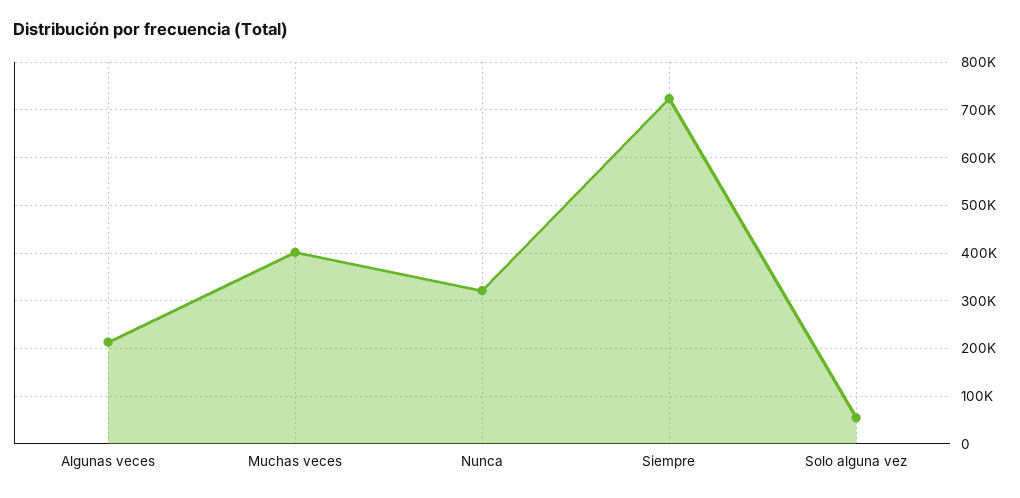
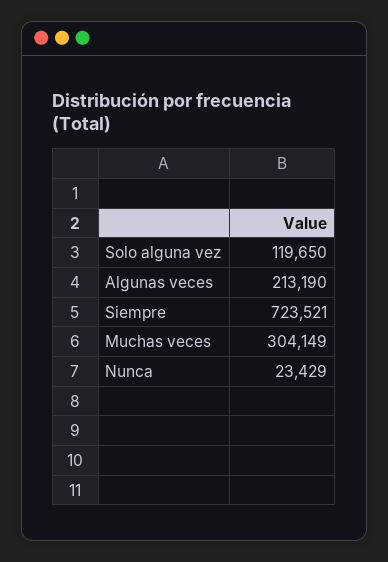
  {
    "Algunas veces": 213190,
-   "Muchas veces": 400000,
+   "Muchas veces": 304149,
-   "Nunca": 320000,
+   "Nunca": 23429,
    "Siempre": 723521,
-   "Solo alguna vez": 60000
+   "Solo alguna vez": 119650
  }

